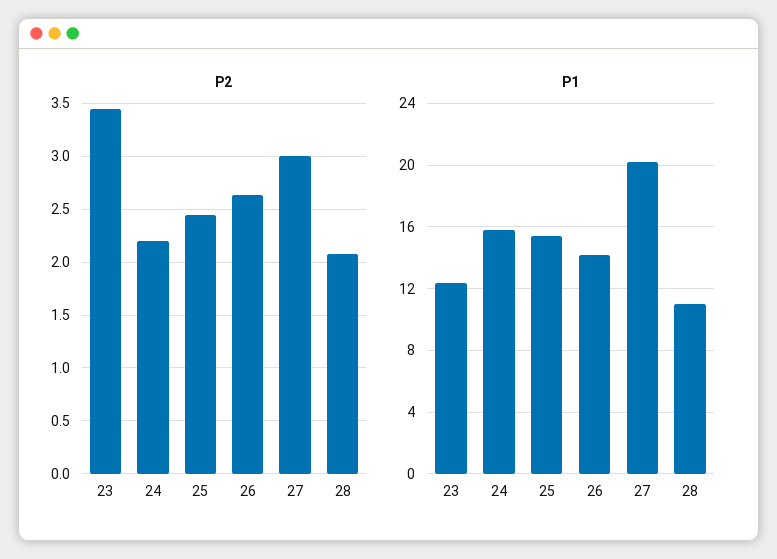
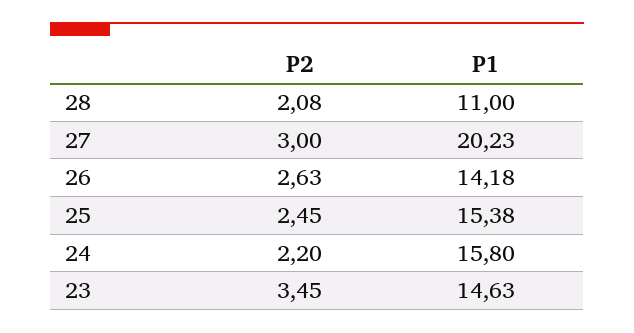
  {
    "P2": {
      "23": 3.45,
      "24": 2.2,
      "25": 2.45,
      "26": 2.63,
      "27": 3,
      "28": 2.08
    },
    "P1": {
-     "23": 12.5,
+     "23": 14.63,
      "24": 15.8,
      "25": 15.38,
      "26": 14.18,
      "27": 20.23,
      "28": 11
    }
  }

